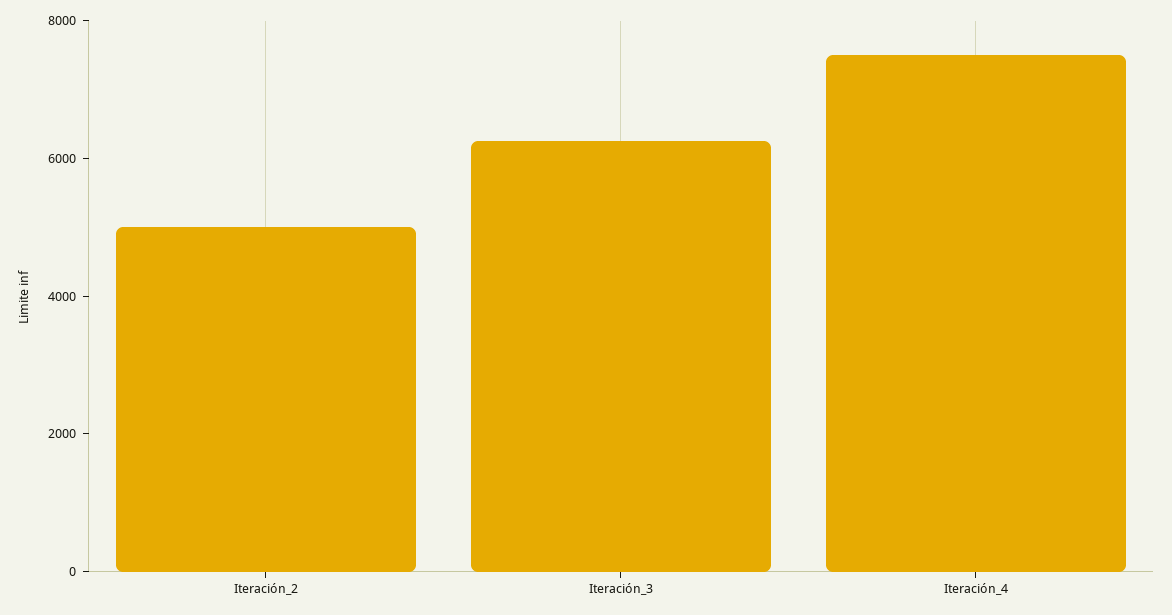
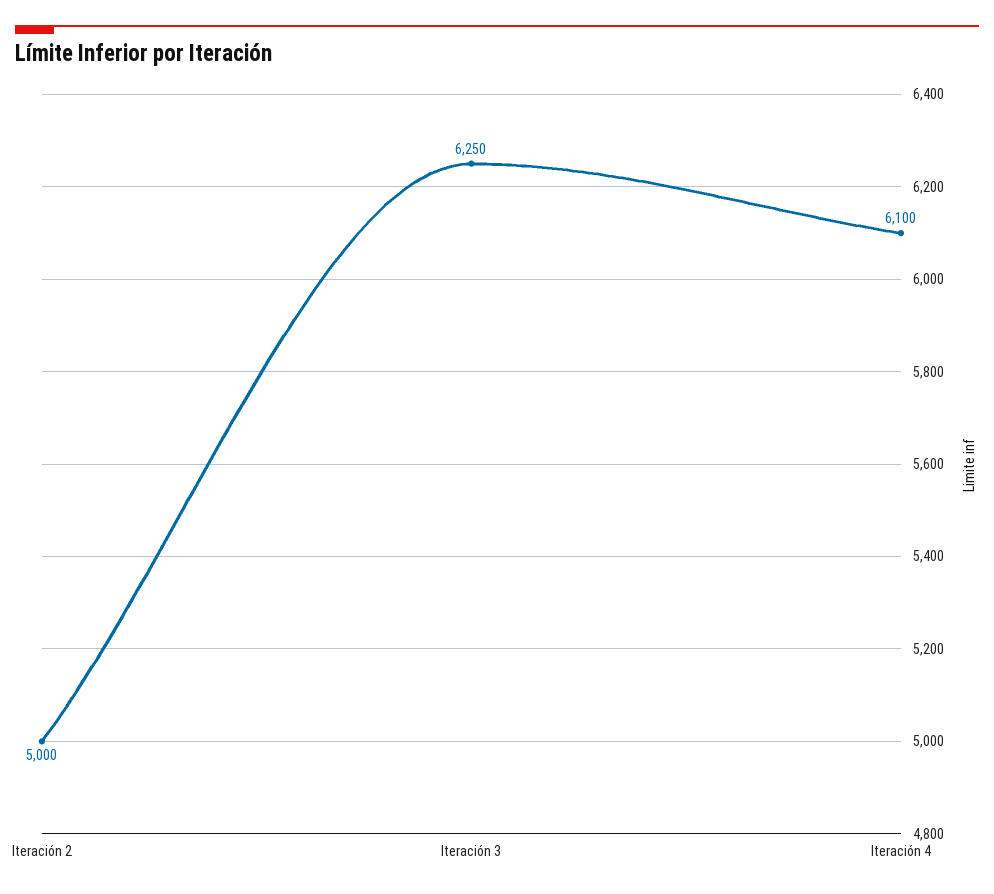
  {
    "Iteración_2": 5000,
    "Iteración_3": 6250,
-   "Iteración_4": 7500
+   "Iteración_4": 6100
  }

